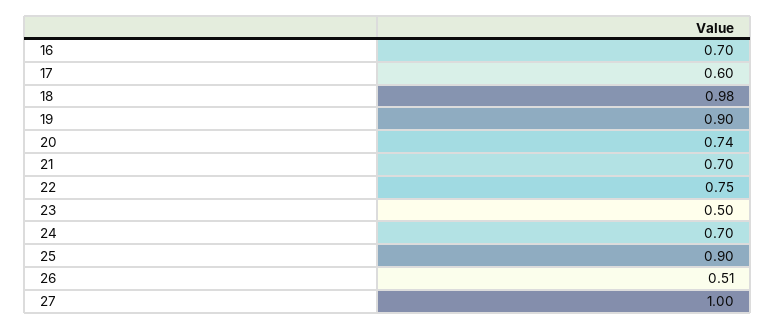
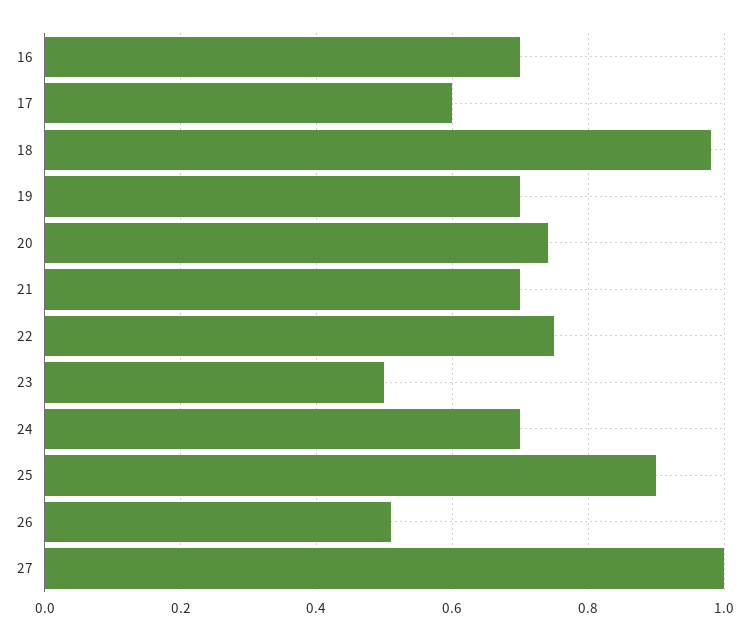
  {
    "16": 0.7,
    "17": 0.6,
    "18": 0.98,
-   "19": 0.9,
+   "19": 0.7,
    "20": 0.74,
    "21": 0.7,
    "22": 0.75,
    "23": 0.5,
    "24": 0.7,
    "25": 0.9,
    "26": 0.51,
    "27": 1
  }

